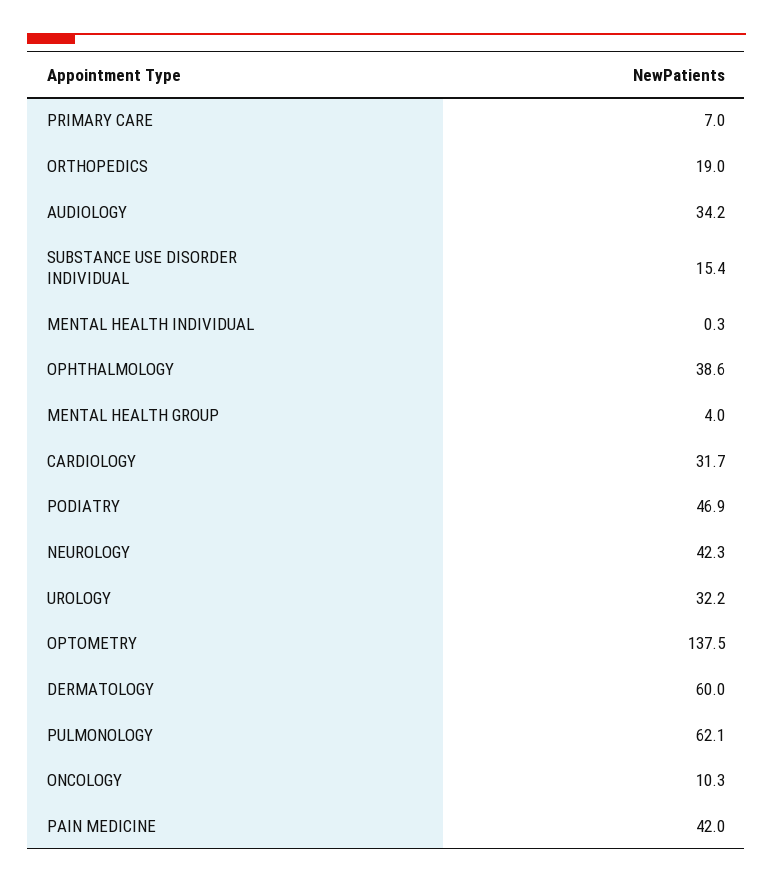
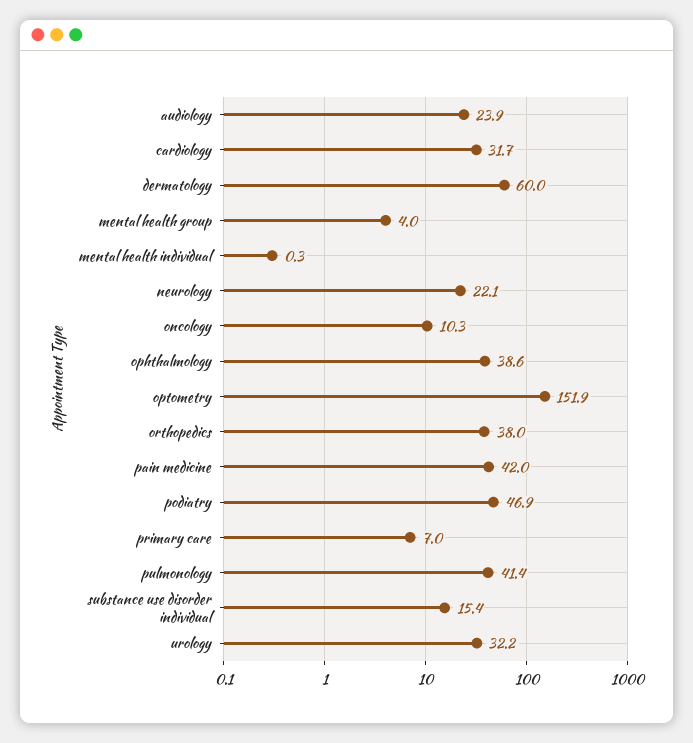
  {
    "PRIMARY CARE": 7,
-   "ORTHOPEDICS": 19,
+   "ORTHOPEDICS": 38,
-   "AUDIOLOGY": 34.2,
+   "AUDIOLOGY": 23.9,
    "SUBSTANCE USE DISORDER INDIVIDUAL": 15.4,
    "MENTAL HEALTH INDIVIDUAL": 0.3,
    "OPHTHALMOLOGY": 38.6,
    "MENTAL HEALTH GROUP": 4,
    "CARDIOLOGY": 31.7,
    "PODIATRY": 46.9,
-   "NEUROLOGY": 42.3,
+   "NEUROLOGY": 22.1,
    "UROLOGY": 32.2,
-   "OPTOMETRY": 137.5,
+   "OPTOMETRY": 151.9,
    "DERMATOLOGY": 60,
-   "PULMONOLOGY": 62.1,
+   "PULMONOLOGY": 41.4,
    "ONCOLOGY": 10.3,
    "PAIN MEDICINE": 42
  }

